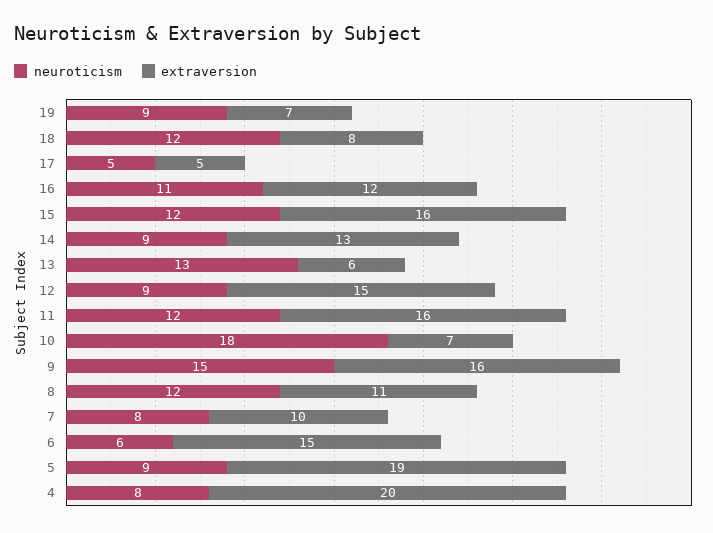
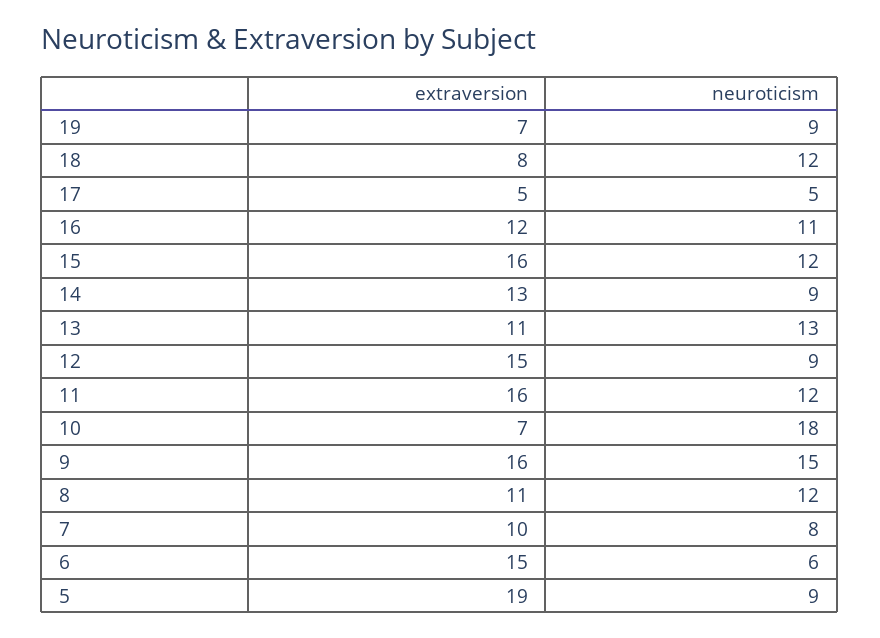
  {
    "neuroticism": {
      "19": 9,
      "18": 12,
      "17": 5,
      "16": 11,
      "15": 12,
      "14": 9,
      "13": 13,
      "12": 9,
      "11": 12,
      "10": 18,
      "9": 15,
      "8": 12,
      "7": 8,
      "6": 6,
-     "5": 9,
+     "5": 9
-     "4": 8
    },
    "extraversion": {
      "19": 7,
      "18": 8,
      "17": 5,
      "16": 12,
      "15": 16,
      "14": 13,
-     "13": 6,
+     "13": 11,
      "12": 15,
      "11": 16,
      "10": 7,
      "9": 16,
      "8": 11,
      "7": 10,
      "6": 15,
-     "5": 19,
+     "5": 19
-     "4": 20
    }
  }

